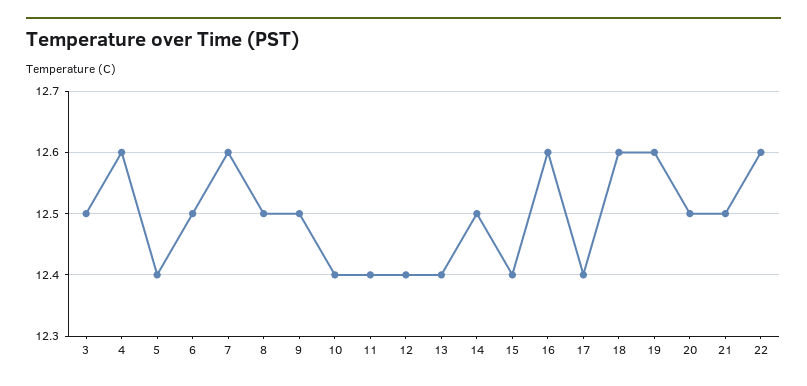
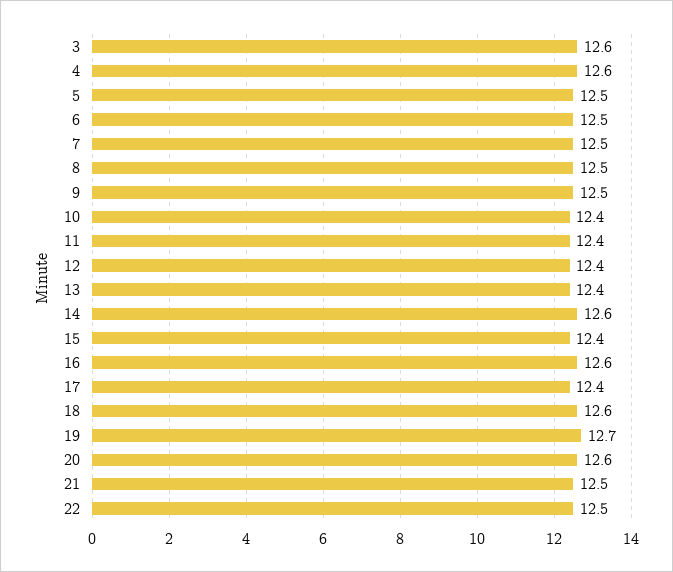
  {
-   "3": 12.5,
+   "3": 12.6,
    "4": 12.6,
-   "5": 12.4,
+   "5": 12.5,
    "6": 12.5,
-   "7": 12.6,
+   "7": 12.5,
    "8": 12.5,
    "9": 12.5,
    "10": 12.4,
    "11": 12.4,
    "12": 12.4,
    "13": 12.4,
-   "14": 12.5,
+   "14": 12.6,
    "15": 12.4,
    "16": 12.6,
    "17": 12.4,
    "18": 12.6,
-   "19": 12.6,
+   "19": 12.7,
-   "20": 12.5,
+   "20": 12.6,
    "21": 12.5,
-   "22": 12.6
+   "22": 12.5
  }

